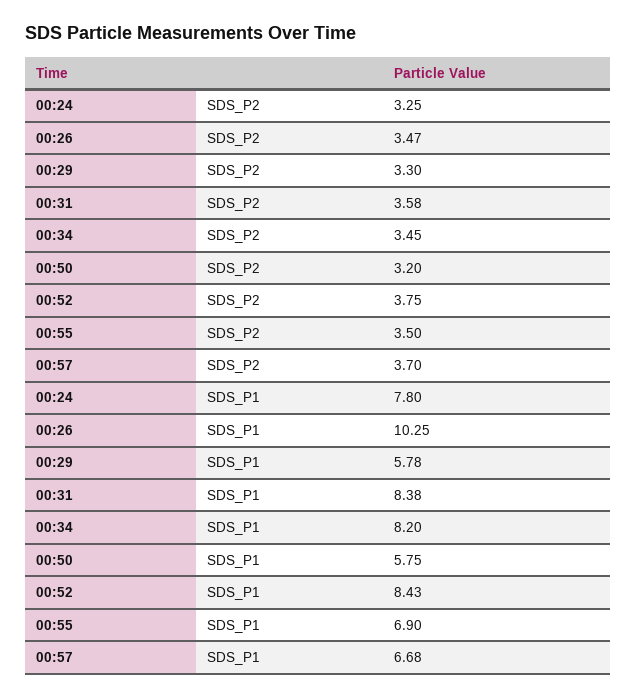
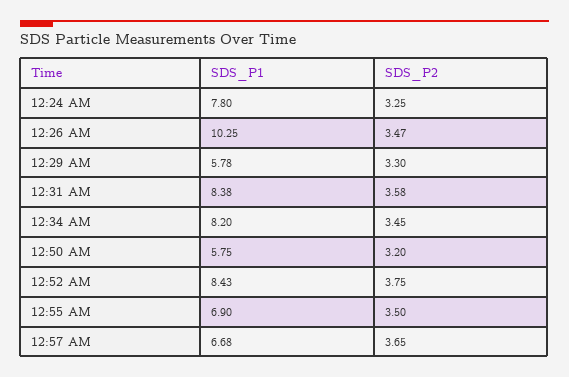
  {
    "00:24": {
      "SDS_P2": 3.25,
      "SDS_P1": 7.8
    },
    "00:26": {
      "SDS_P2": 3.47,
      "SDS_P1": 10.25
    },
    "00:29": {
      "SDS_P2": 3.3,
      "SDS_P1": 5.78
    },
    "00:31": {
      "SDS_P2": 3.58,
      "SDS_P1": 8.38
    },
    "00:34": {
      "SDS_P2": 3.45,
      "SDS_P1": 8.2
    },
    "00:50": {
      "SDS_P2": 3.2,
      "SDS_P1": 5.75
    },
    "00:52": {
      "SDS_P2": 3.75,
      "SDS_P1": 8.43
    },
    "00:55": {
      "SDS_P2": 3.5,
      "SDS_P1": 6.9
    },
    "00:57": {
-     "SDS_P2": 3.7,
+     "SDS_P2": 3.65,
      "SDS_P1": 6.68
    }
  }

